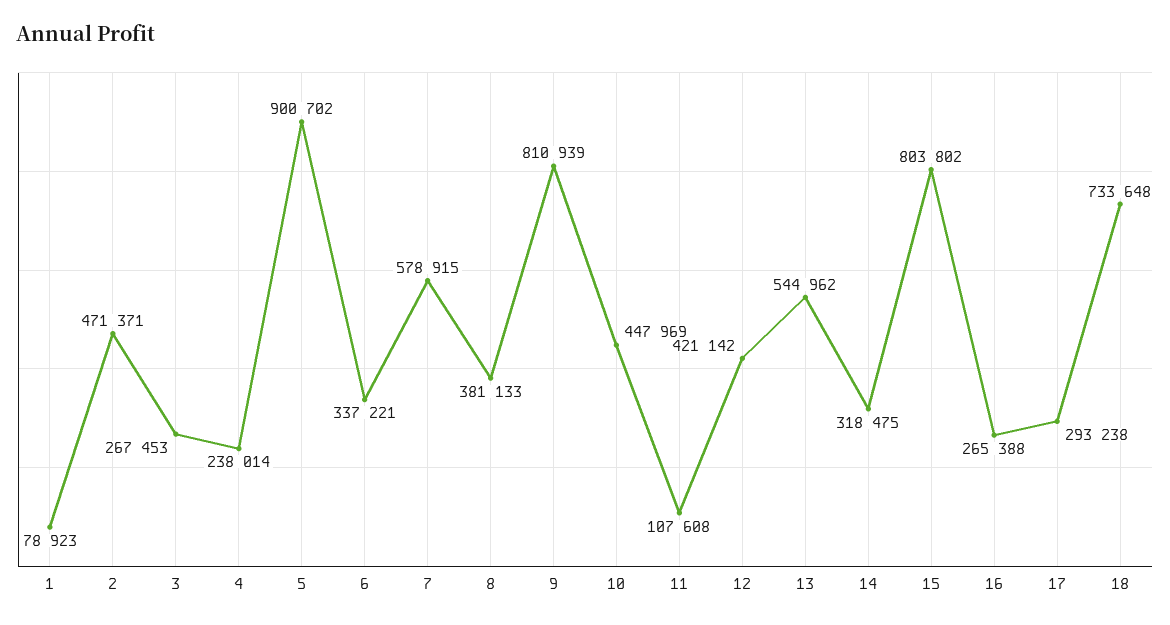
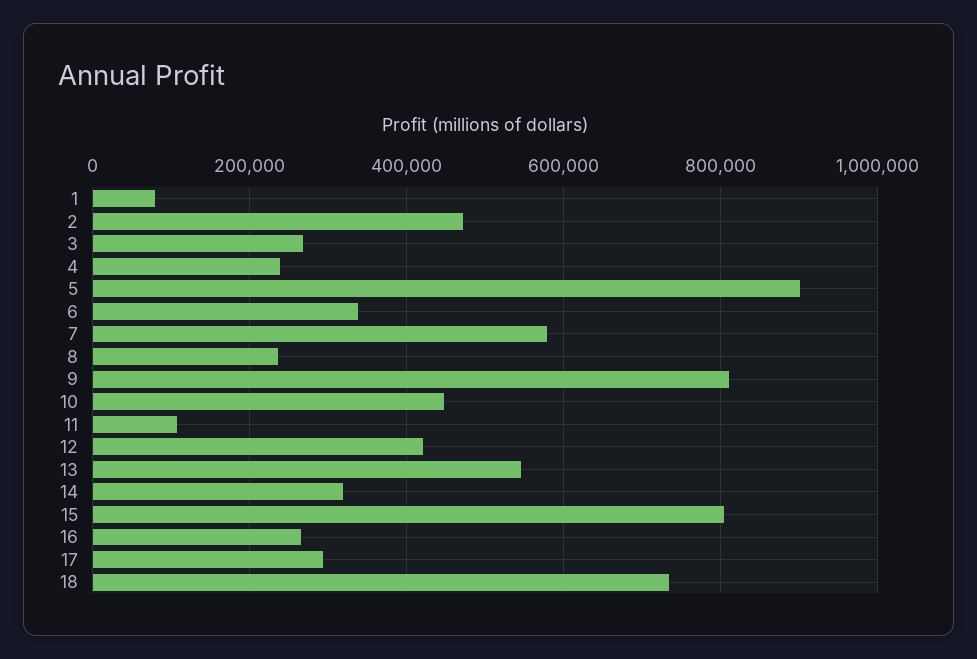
  {
    "1": 78923,
    "2": 471371,
    "3": 267453,
    "4": 238014,
    "5": 900702,
    "6": 337221,
    "7": 578915,
-   "8": 381133,
+   "8": 240000,
    "9": 810939,
    "10": 447969,
    "11": 107608,
    "12": 421142,
    "13": 544962,
    "14": 318475,
    "15": 803802,
    "16": 265388,
    "17": 293238,
    "18": 733648
  }

